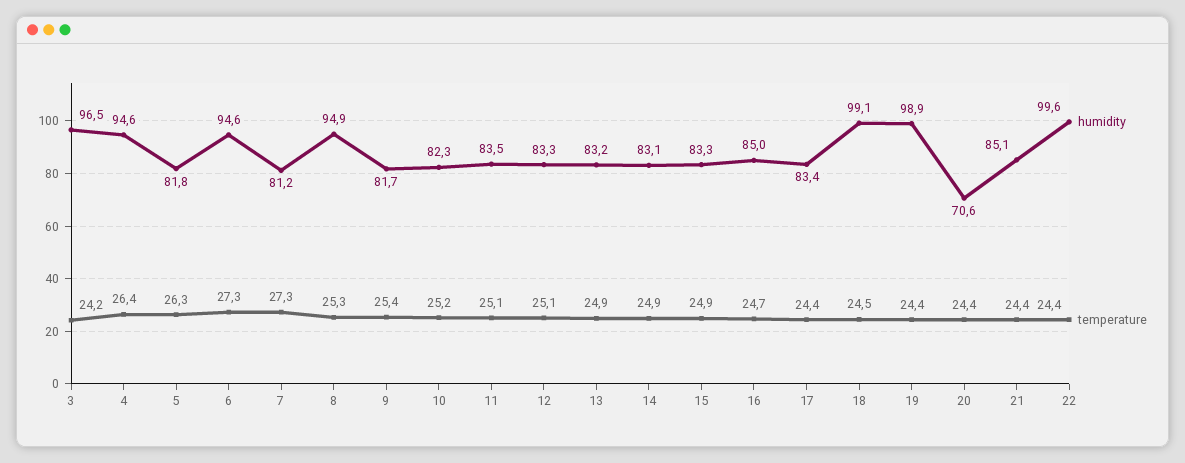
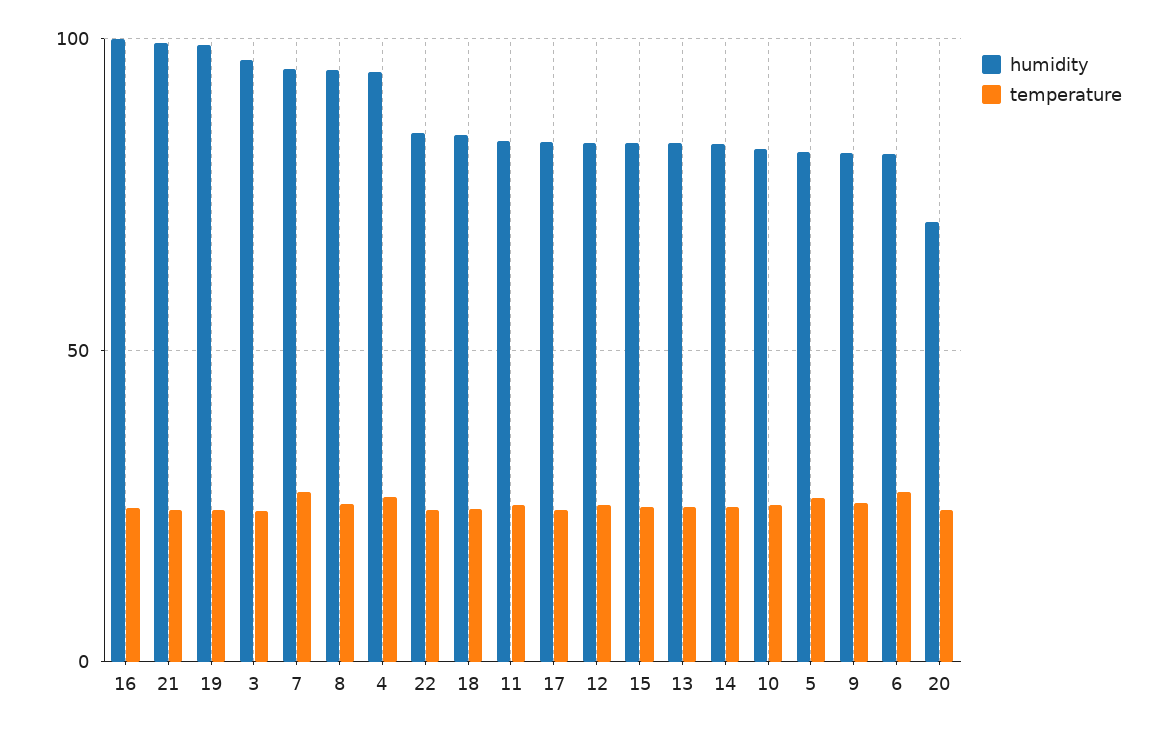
  {
    "humidity": {
      "3": 96.5,
      "4": 94.6,
      "5": 81.8,
-     "6": 94.6,
+     "6": 80,
-     "7": 81.2,
+     "7": 95,
      "8": 94.9,
      "9": 81.7,
      "10": 82.3,
      "11": 83.5,
      "12": 83.3,
      "13": 83.2,
      "14": 83.1,
      "15": 83.3,
-     "16": 85,
+     "16": 100,
      "17": 83.4,
-     "18": 99.1,
+     "18": 85,
      "19": 98.9,
      "20": 70.6,
-     "21": 85.1,
+     "21": 100,
-     "22": 99.6
+     "22": 85
    },
    "temperature": {
      "3": 24.2,
      "4": 26.4,
      "5": 26.3,
      "6": 27.3,
      "7": 27.3,
      "8": 25.3,
      "9": 25.4,
      "10": 25.2,
      "11": 25.1,
      "12": 25.1,
      "13": 24.9,
      "14": 24.9,
      "15": 24.9,
      "16": 24.7,
      "17": 24.4,
      "18": 24.5,
      "19": 24.4,
      "20": 24.4,
      "21": 24.4,
      "22": 24.4
    }
  }

